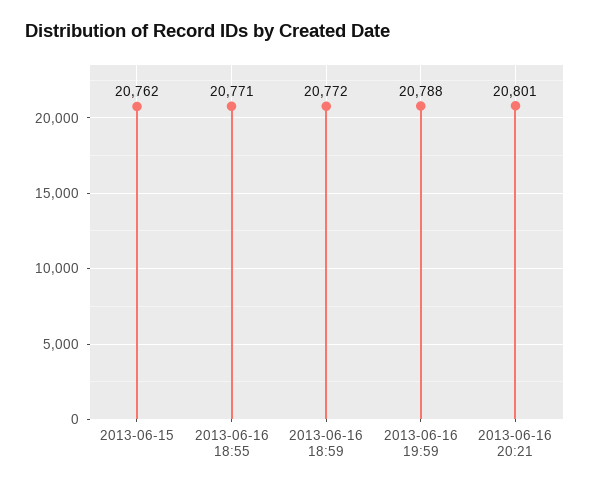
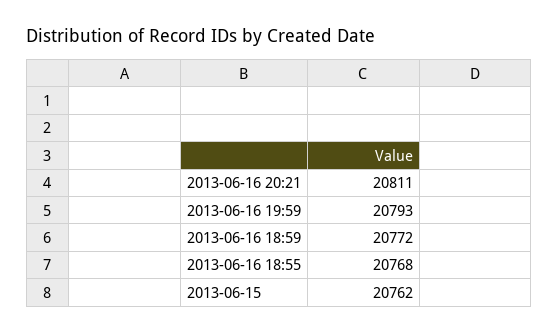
  {
    "2013-06-15": 20762,
-   "2013-06-16 18:55": 20771,
+   "2013-06-16 18:55": 20768,
    "2013-06-16 18:59": 20772,
-   "2013-06-16 19:59": 20788,
+   "2013-06-16 19:59": 20793,
-   "2013-06-16 20:21": 20801
+   "2013-06-16 20:21": 20811
  }

